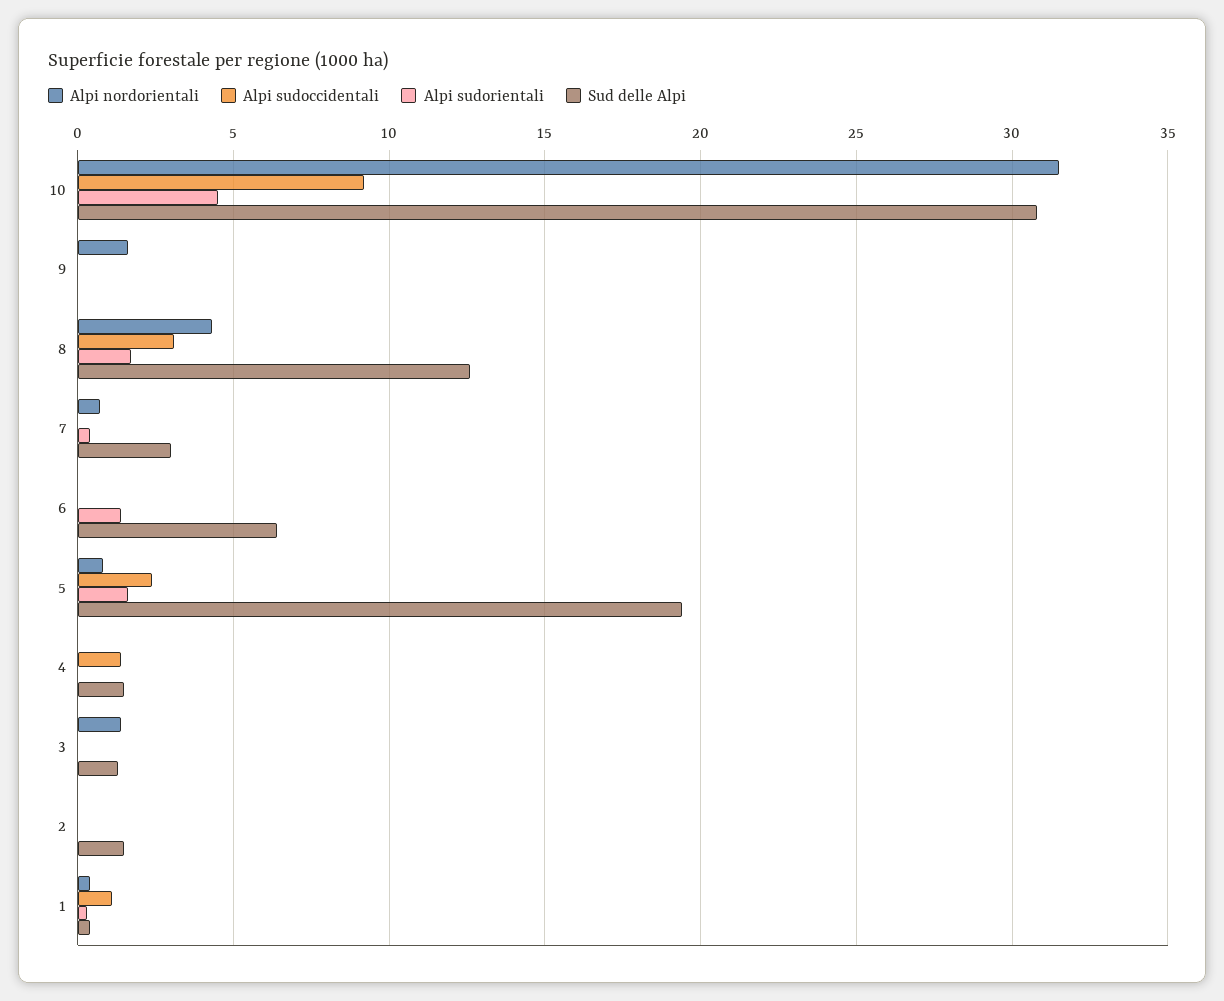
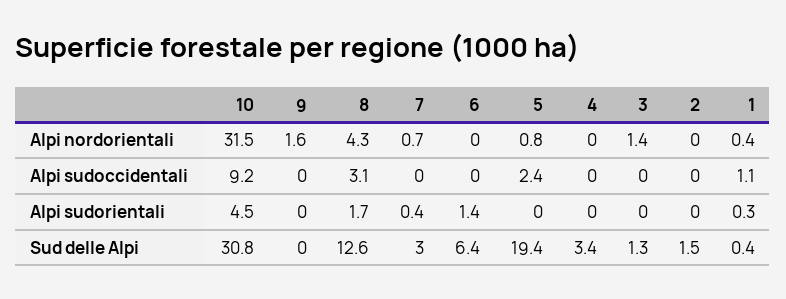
  {
    "Alpi nordorientali": {
      "10": 31.5,
      "9": 1.6,
      "8": 4.3,
      "7": 0.7,
      "6": 0,
      "5": 0.8,
      "4": 0,
      "3": 1.4,
      "2": 0,
      "1": 0.4
    },
    "Alpi sudoccidentali": {
      "10": 9.2,
      "9": 0,
      "8": 3.1,
      "7": 0,
      "6": 0,
      "5": 2.4,
-     "4": 1.5,
+     "4": 0,
      "3": 0,
      "2": 0,
      "1": 1.1
    },
    "Alpi sudorientali": {
      "10": 4.5,
      "9": 0,
      "8": 1.7,
      "7": 0.4,
      "6": 1.4,
-     "5": 1.5,
+     "5": 0,
      "4": 0,
      "3": 0,
      "2": 0,
      "1": 0.3
    },
    "Sud delle Alpi": {
      "10": 30.8,
      "9": 0,
      "8": 12.6,
      "7": 3,
      "6": 6.4,
      "5": 19.4,
-     "4": 1.5,
+     "4": 3.4,
      "3": 1.3,
      "2": 1.5,
      "1": 0.4
    }
  }

